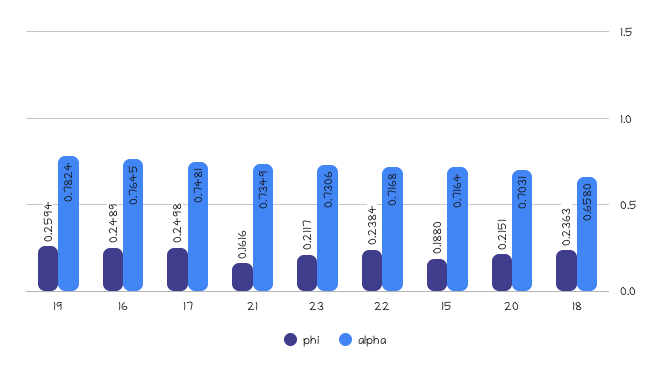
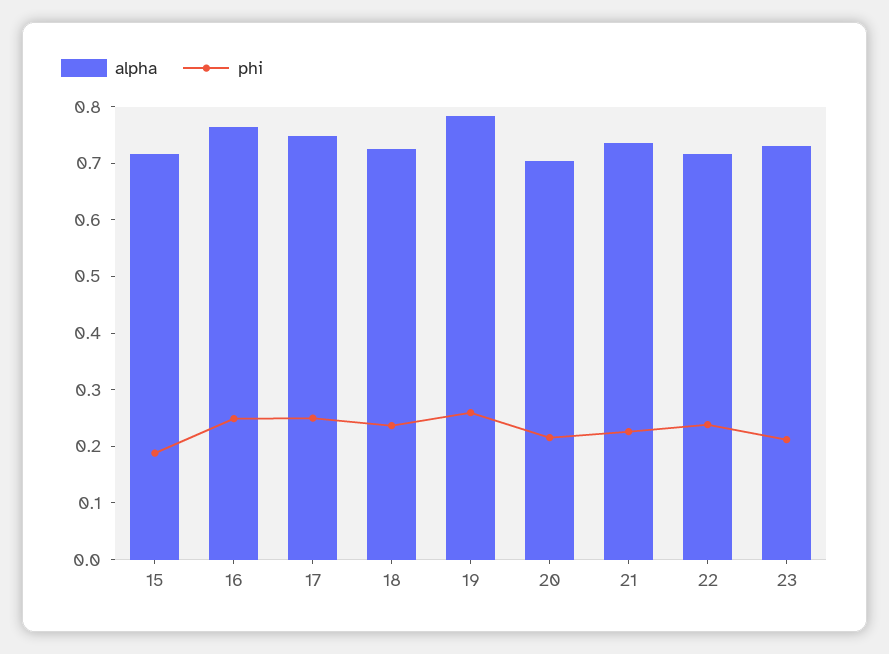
  {
    "phi": {
      "19": 0.2594,
      "16": 0.2489,
      "17": 0.2498,
-     "21": 0.1616,
+     "21": 0.22,
      "23": 0.2117,
      "22": 0.2384,
      "15": 0.188,
      "20": 0.2151,
      "18": 0.2363
    },
    "alpha": {
      "19": 0.7824,
      "16": 0.7645,
      "17": 0.7481,
      "21": 0.7349,
      "23": 0.7306,
      "22": 0.7168,
      "15": 0.7164,
      "20": 0.7031,
-     "18": 0.658
+     "18": 0.72
    }
  }

